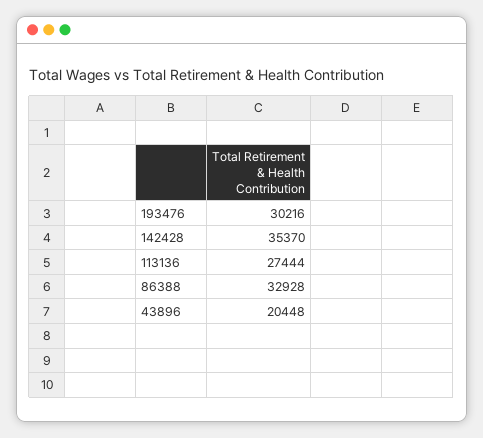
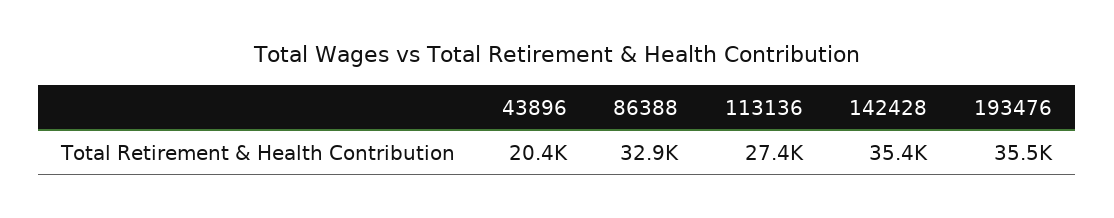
  {
-   "193476": 30216,
+   "193476": 35500,
    "142428": 35370,
    "113136": 27444,
    "86388": 32928,
    "43896": 20448
  }

